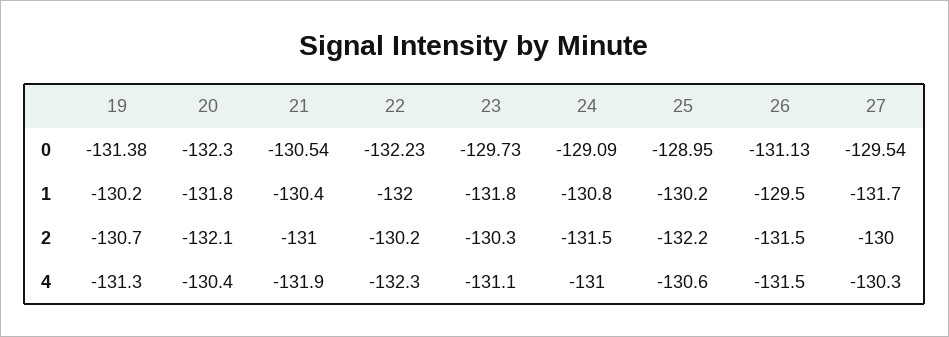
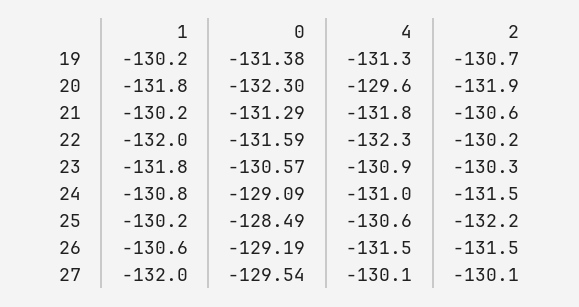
  {
    "19": {
      "0": -131.38,
      "1": -130.2,
      "2": -130.7,
      "4": -131.3
    },
    "20": {
      "0": -132.3,
      "1": -131.8,
-     "2": -132.1,
+     "2": -131.9,
-     "4": -130.4
+     "4": -129.6
    },
    "21": {
-     "0": -130.54,
+     "0": -131.29,
-     "1": -130.4,
+     "1": -130.2,
-     "2": -131,
+     "2": -130.6,
-     "4": -131.9
+     "4": -131.8
    },
    "22": {
-     "0": -132.23,
+     "0": -131.59,
      "1": -132,
      "2": -130.2,
      "4": -132.3
    },
    "23": {
-     "0": -129.73,
+     "0": -130.57,
      "1": -131.8,
      "2": -130.3,
-     "4": -131.1
+     "4": -130.9
    },
    "24": {
      "0": -129.09,
      "1": -130.8,
      "2": -131.5,
      "4": -131
    },
    "25": {
-     "0": -128.95,
+     "0": -128.49,
      "1": -130.2,
      "2": -132.2,
      "4": -130.6
    },
    "26": {
-     "0": -131.13,
+     "0": -129.19,
-     "1": -129.5,
+     "1": -130.6,
      "2": -131.5,
      "4": -131.5
    },
    "27": {
      "0": -129.54,
-     "1": -131.7,
+     "1": -132,
-     "2": -130,
+     "2": -130.1,
-     "4": -130.3
+     "4": -130.1
    }
  }

